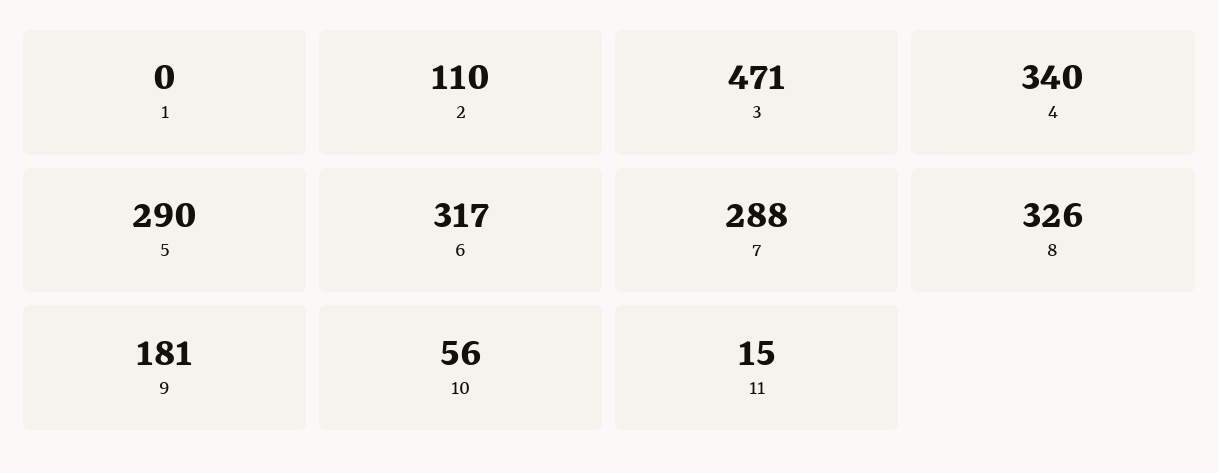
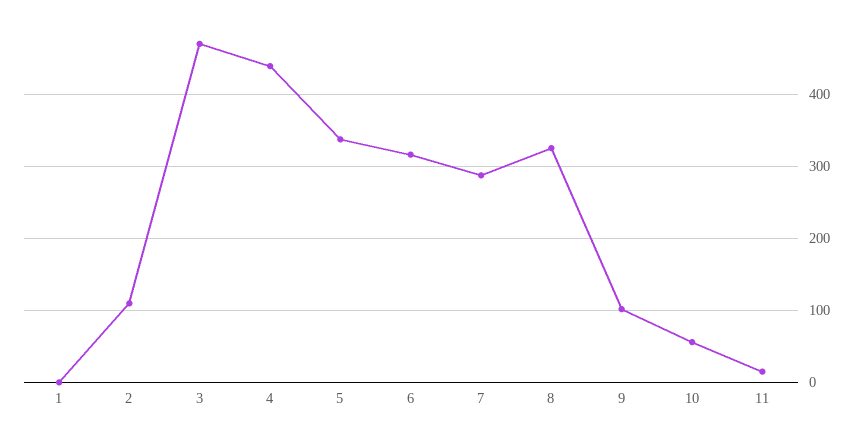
  {
    "1": 0,
    "2": 110,
    "3": 471,
-   "4": 340,
+   "4": 440,
-   "5": 290,
+   "5": 340,
    "6": 317,
    "7": 288,
    "8": 326,
-   "9": 181,
+   "9": 100,
    "10": 56,
    "11": 15
  }

